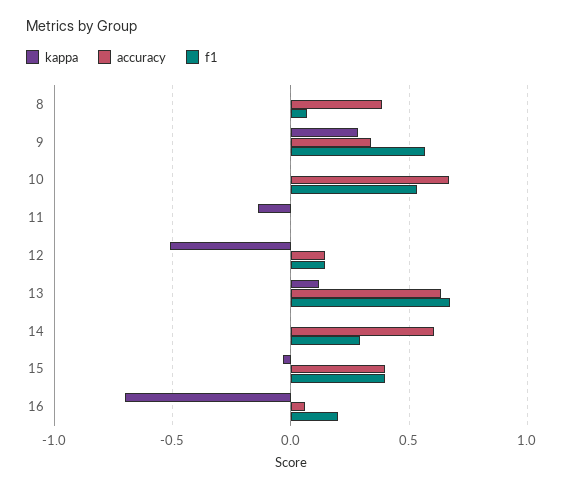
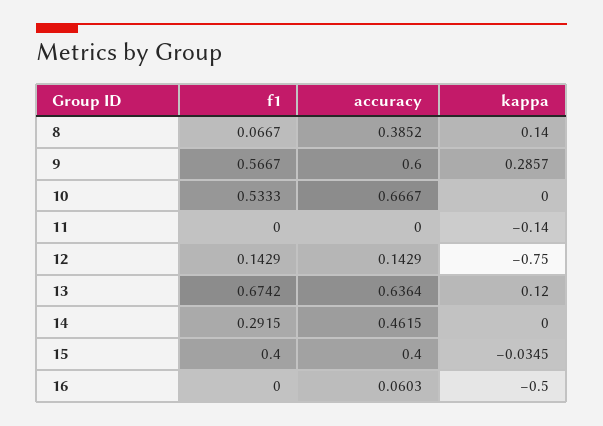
  {
    "kappa": {
-     "8": 0,
+     "8": 0.14,
      "9": 0.2857,
      "10": 0,
      "11": -0.14,
-     "12": -0.5,
+     "12": -0.75,
      "13": 0.12,
      "14": 0,
      "15": -0.0345,
-     "16": -0.7
+     "16": -0.5
    },
    "accuracy": {
      "8": 0.3852,
-     "9": 0.35,
+     "9": 0.6,
      "10": 0.6667,
      "11": 0,
      "12": 0.1429,
      "13": 0.6364,
-     "14": 0.6,
+     "14": 0.4615,
      "15": 0.4,
      "16": 0.0603
    },
    "f1": {
      "8": 0.0667,
      "9": 0.5667,
      "10": 0.5333,
      "11": 0,
      "12": 0.1429,
      "13": 0.6742,
      "14": 0.2915,
      "15": 0.4,
-     "16": 0.2
+     "16": 0
    }
  }

